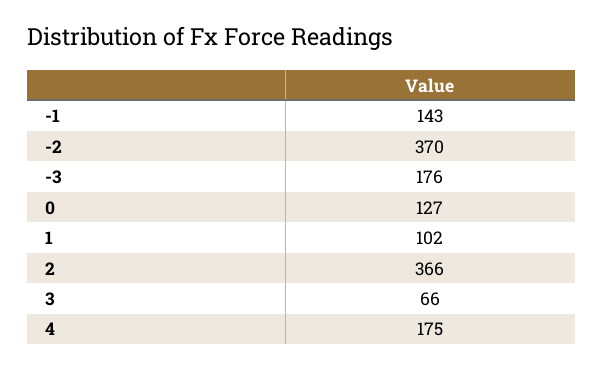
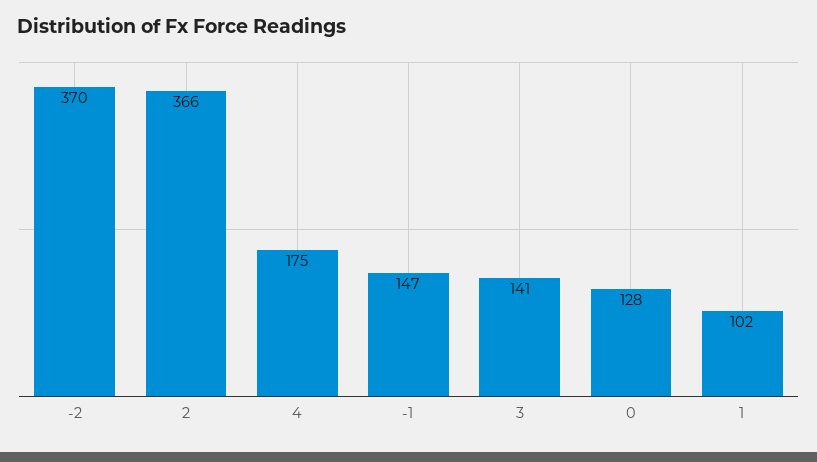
  {
-   "-1": 143,
+   "-1": 147,
    "-2": 370,
-   "-3": 176,
-   "0": 127,
+   "0": 128,
    "1": 102,
    "2": 366,
-   "3": 66,
+   "3": 141,
    "4": 175
  }

